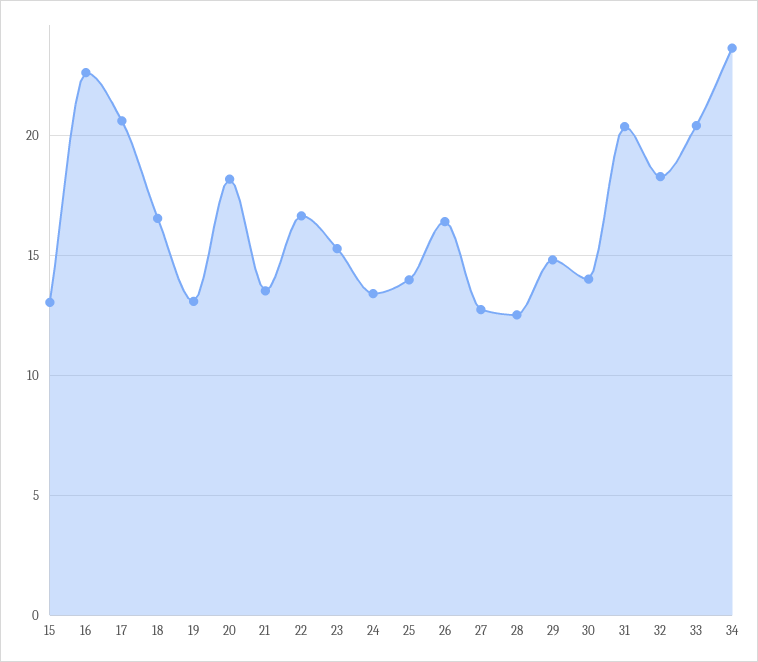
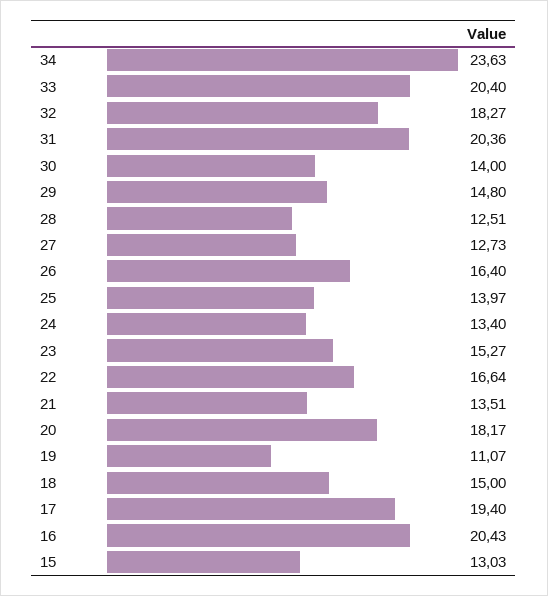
  {
    "15": 13.03,
-   "16": 22.5,
+   "16": 20.43,
-   "17": 20.5,
+   "17": 19.4,
-   "18": 16.5,
+   "18": 15,
-   "19": 13,
+   "19": 11.07,
    "20": 18.17,
    "21": 13.51,
    "22": 16.64,
    "23": 15.27,
    "24": 13.4,
    "25": 13.97,
    "26": 16.4,
    "27": 12.73,
    "28": 12.51,
    "29": 14.8,
    "30": 14,
    "31": 20.36,
    "32": 18.27,
    "33": 20.4,
    "34": 23.63
  }

